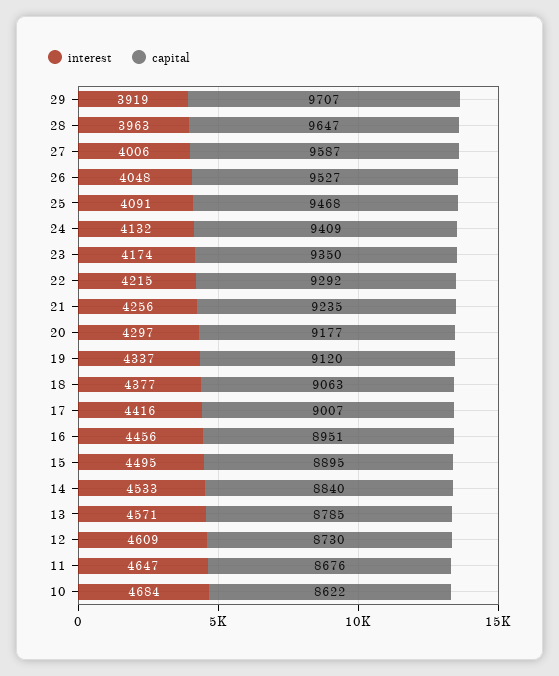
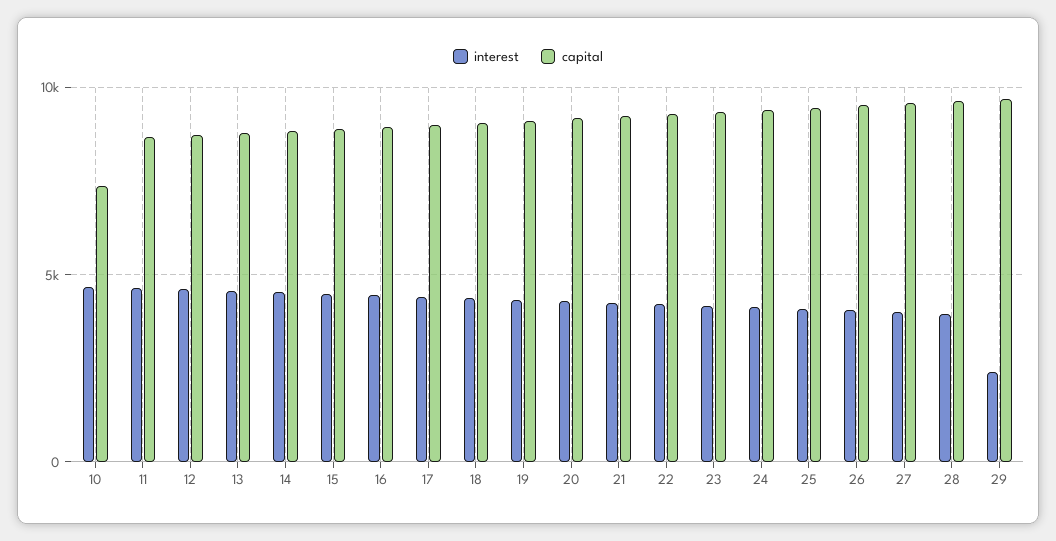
  {
    "interest": {
-     "29": 3919,
+     "29": 2500,
      "28": 3963,
      "27": 4006,
      "26": 4048,
      "25": 4091,
      "24": 4132,
      "23": 4174,
      "22": 4215,
      "21": 4256,
      "20": 4297,
      "19": 4337,
      "18": 4377,
      "17": 4416,
      "16": 4456,
      "15": 4495,
      "14": 4533,
      "13": 4571,
      "12": 4609,
      "11": 4647,
      "10": 4684
    },
    "capital": {
      "29": 9707,
      "28": 9647,
      "27": 9587,
      "26": 9527,
      "25": 9468,
      "24": 9409,
      "23": 9350,
      "22": 9292,
      "21": 9235,
      "20": 9177,
      "19": 9120,
      "18": 9063,
      "17": 9007,
      "16": 8951,
      "15": 8895,
      "14": 8840,
      "13": 8785,
      "12": 8730,
      "11": 8676,
-     "10": 8622
+     "10": 7500
    }
  }

